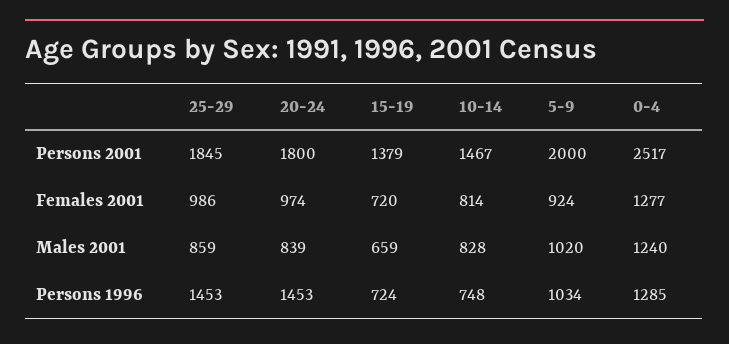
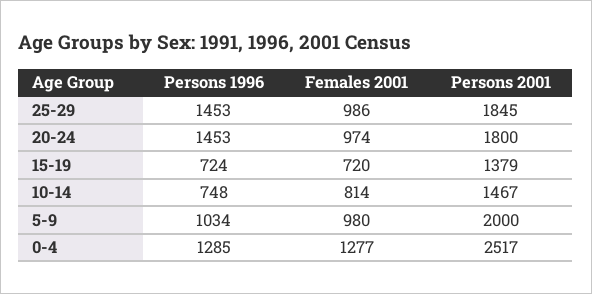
  {
    "25-29": {
      "Persons 2001": 1845,
      "Females 2001": 986,
-     "Males 2001": 859,
      "Persons 1996": 1453
    },
    "20-24": {
      "Persons 2001": 1800,
      "Females 2001": 974,
-     "Males 2001": 839,
      "Persons 1996": 1453
    },
    "15-19": {
      "Persons 2001": 1379,
      "Females 2001": 720,
-     "Males 2001": 659,
      "Persons 1996": 724
    },
    "10-14": {
      "Persons 2001": 1467,
      "Females 2001": 814,
-     "Males 2001": 828,
      "Persons 1996": 748
    },
    "5-9": {
      "Persons 2001": 2000,
-     "Females 2001": 924,
+     "Females 2001": 980,
-     "Males 2001": 1020,
      "Persons 1996": 1034
    },
    "0-4": {
      "Persons 2001": 2517,
      "Females 2001": 1277,
-     "Males 2001": 1240,
      "Persons 1996": 1285
    }
  }

